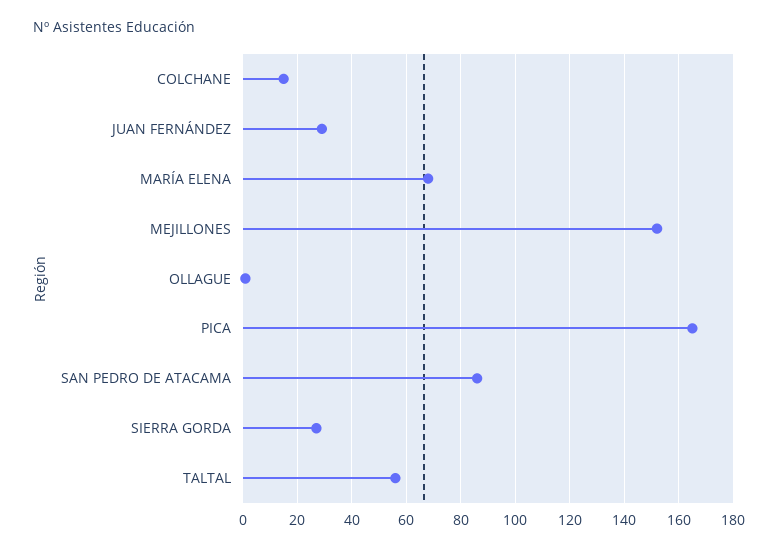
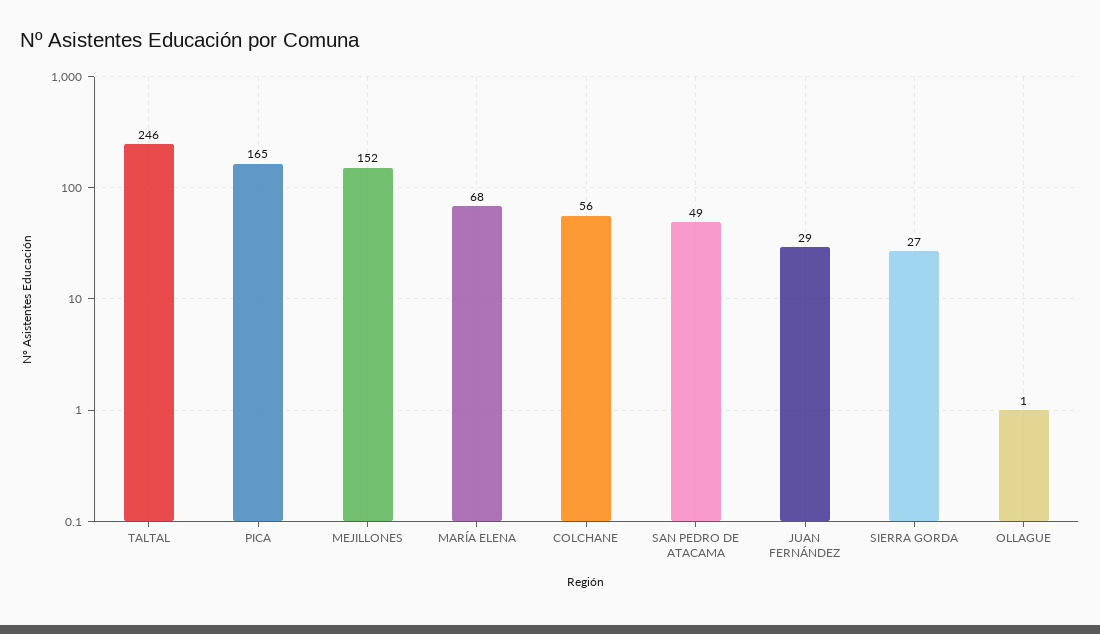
  {
-   "COLCHANE": 15,
+   "COLCHANE": 56,
    "JUAN FERNÁNDEZ": 29,
    "MARÍA ELENA": 68,
    "MEJILLONES": 152,
    "OLLAGUE": 1,
    "PICA": 165,
-   "SAN PEDRO DE ATACAMA": 85,
+   "SAN PEDRO DE ATACAMA": 49,
    "SIERRA GORDA": 27,
-   "TALTAL": 55
+   "TALTAL": 246
  }

